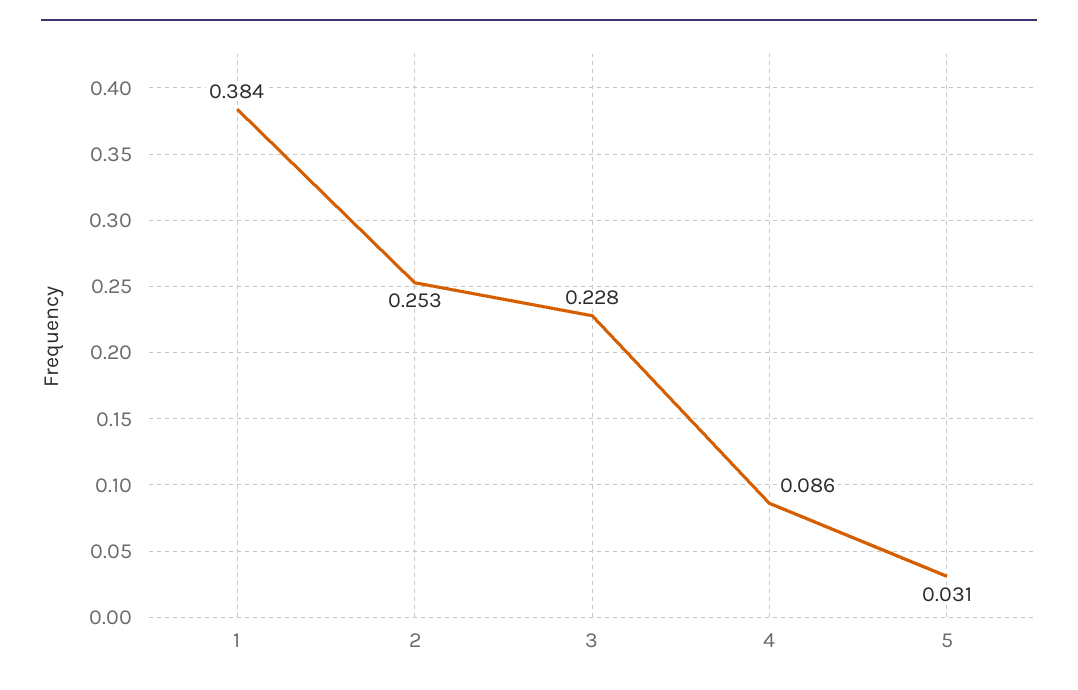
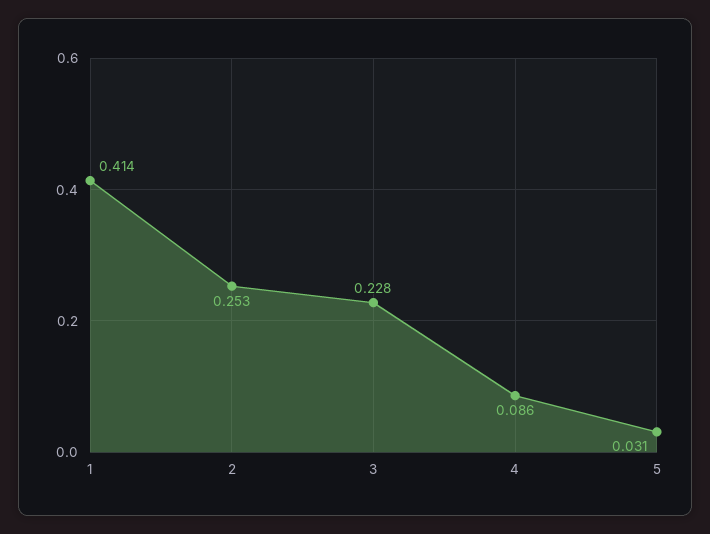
  {
-   "1": 0.384,
+   "1": 0.414,
    "2": 0.253,
    "3": 0.228,
    "4": 0.086,
    "5": 0.031
  }

